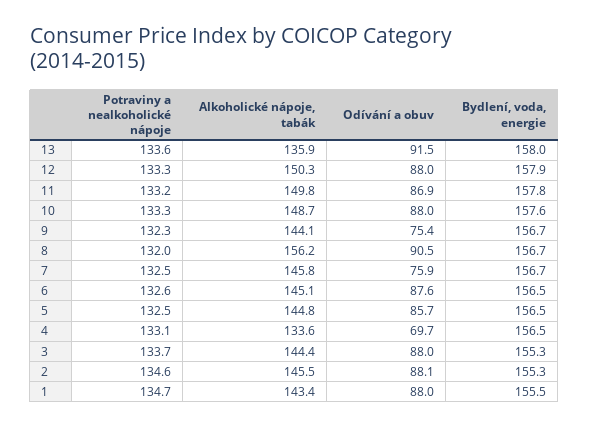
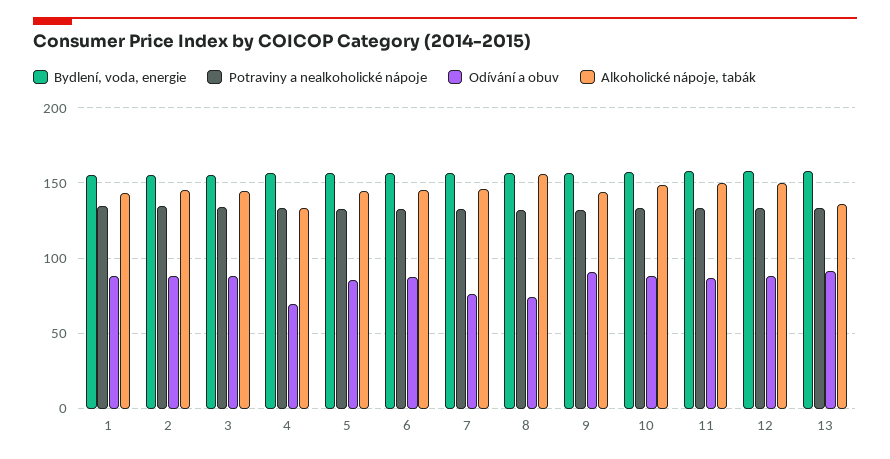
  {
    "Potraviny a nealkoholické nápoje": {
      "13": 133.6,
      "12": 133.3,
      "11": 133.2,
      "10": 133.3,
      "9": 132.3,
      "8": 132,
      "7": 132.5,
      "6": 132.6,
      "5": 132.5,
      "4": 133.1,
      "3": 133.7,
      "2": 134.6,
      "1": 134.7
    },
    "Alkoholické nápoje, tabák": {
      "13": 135.9,
      "12": 150.3,
      "11": 149.8,
      "10": 148.7,
      "9": 144.1,
      "8": 156.2,
      "7": 145.8,
      "6": 145.1,
      "5": 144.8,
      "4": 133.6,
      "3": 144.4,
      "2": 145.5,
      "1": 143.4
    },
    "Odívání a obuv": {
      "13": 91.5,
      "12": 88,
      "11": 86.9,
      "10": 88,
-     "9": 75.4,
+     "9": 90,
-     "8": 90.5,
+     "8": 75,
      "7": 75.9,
      "6": 87.6,
      "5": 85.7,
      "4": 69.7,
      "3": 88,
      "2": 88.1,
      "1": 88
    },
    "Bydlení, voda, energie": {
      "13": 158,
      "12": 157.9,
      "11": 157.8,
      "10": 157.6,
      "9": 156.7,
      "8": 156.7,
      "7": 156.7,
      "6": 156.5,
      "5": 156.5,
      "4": 156.5,
      "3": 155.3,
      "2": 155.3,
      "1": 155.5
    }
  }

